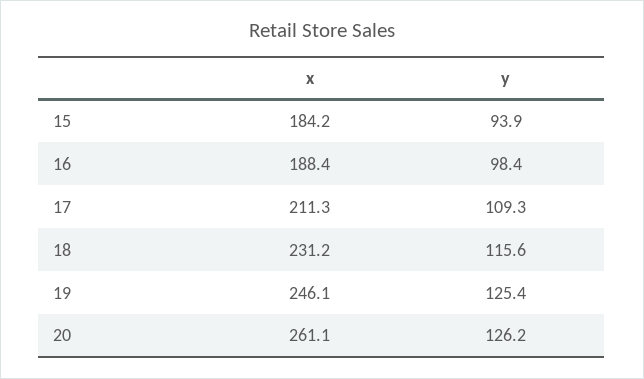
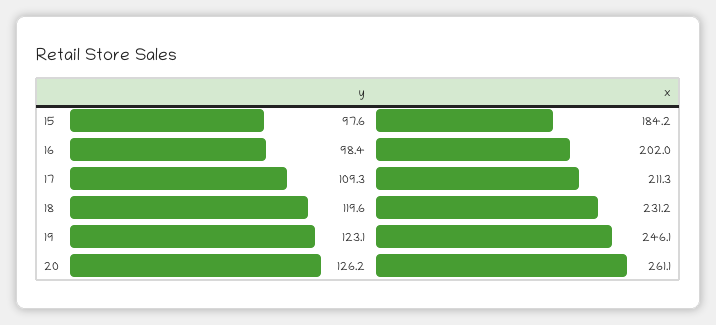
  {
    "x": {
      "15": 184.2,
-     "16": 188.4,
+     "16": 202,
      "17": 211.3,
      "18": 231.2,
      "19": 246.1,
      "20": 261.1
    },
    "y": {
-     "15": 93.9,
+     "15": 97.6,
      "16": 98.4,
      "17": 109.3,
-     "18": 115.6,
+     "18": 119.6,
-     "19": 125.4,
+     "19": 123.1,
      "20": 126.2
    }
  }

